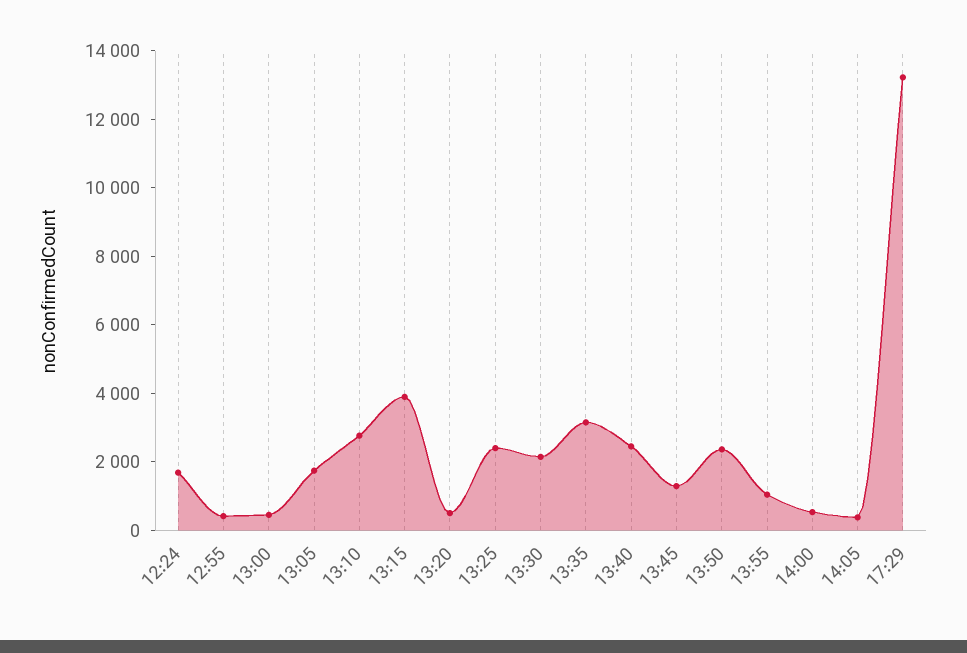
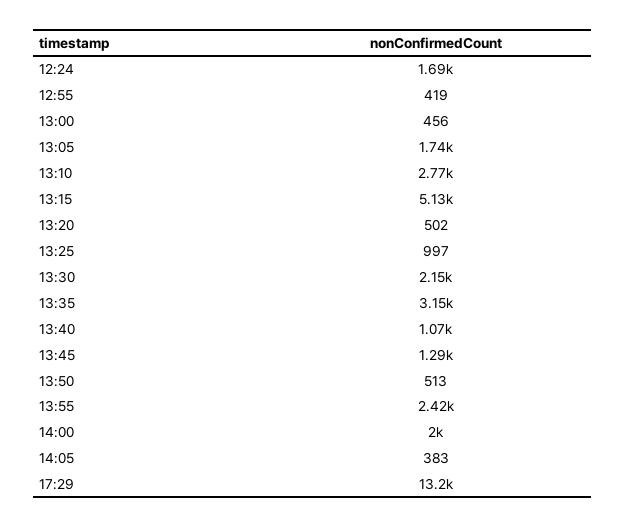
  {
    "12:24": 1690,
    "12:55": 419,
    "13:00": 456,
    "13:05": 1740,
    "13:10": 2770,
-   "13:15": 4000,
+   "13:15": 5130,
    "13:20": 502,
-   "13:25": 2500,
+   "13:25": 997,
    "13:30": 2150,
    "13:35": 3150,
-   "13:40": 2500,
+   "13:40": 1070,
    "13:45": 1290,
-   "13:50": 2500,
+   "13:50": 513,
-   "13:55": 1000,
+   "13:55": 2420,
-   "14:00": 500,
+   "14:00": 2000,
    "14:05": 383,
    "17:29": 13200
  }

